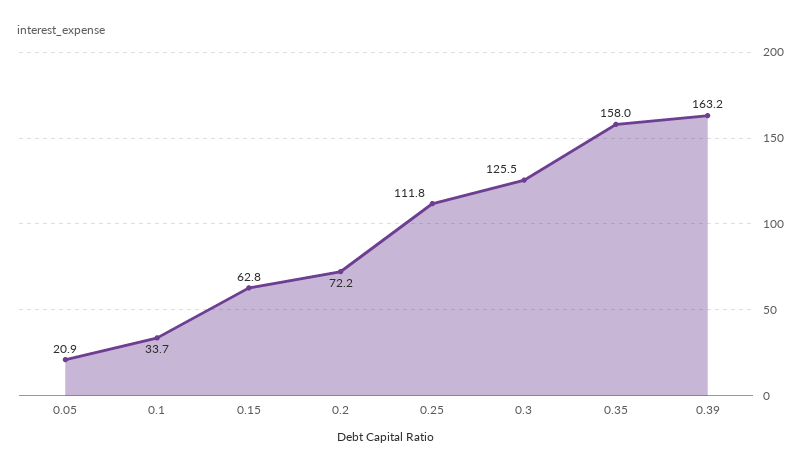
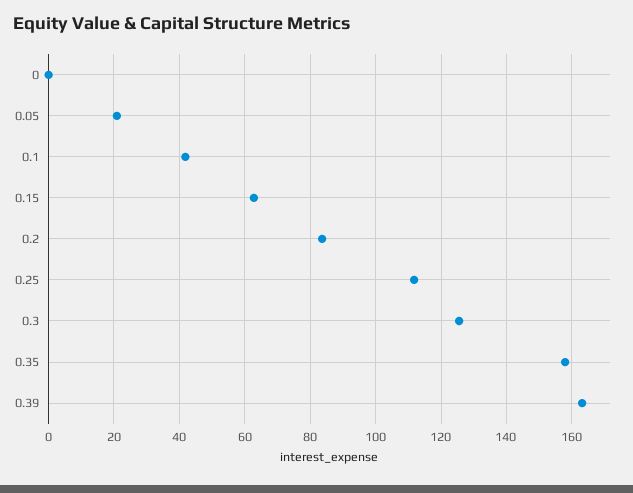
  {
    "0.05": 20.9,
-   "0.1": 33.7,
+   "0.1": 42,
    "0.15": 62.8,
-   "0.2": 72.2,
+   "0.2": 84,
    "0.25": 111.8,
    "0.3": 125.5,
    "0.35": 158,
-   "0.39": 163.2
+   "0.39": 163.2,
+   "0": 0
  }

